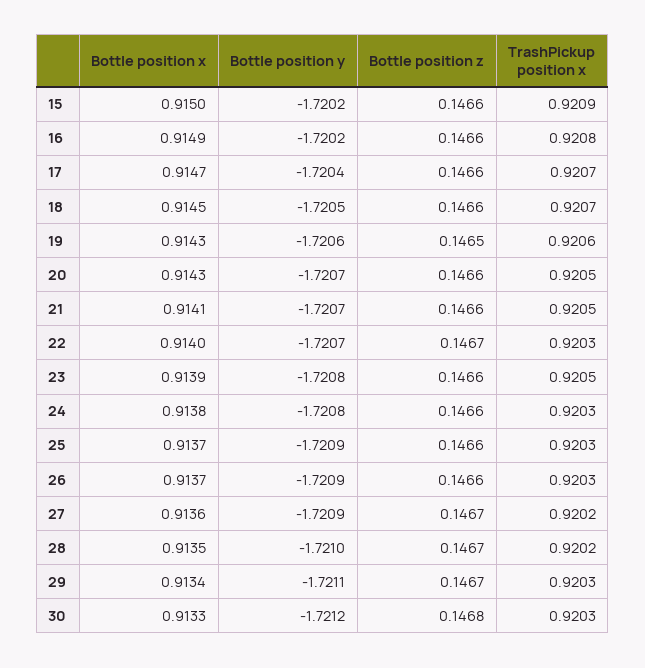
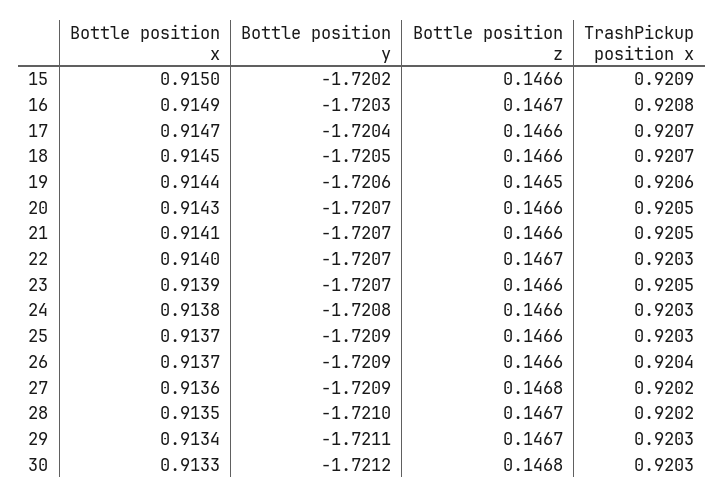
  {
    "Bottle position x": {
      "15": 0.915,
      "16": 0.9149,
      "17": 0.9147,
      "18": 0.9145,
-     "19": 0.9143,
+     "19": 0.9144,
      "20": 0.9143,
      "21": 0.9141,
      "22": 0.914,
      "23": 0.9139,
      "24": 0.9138,
      "25": 0.9137,
      "26": 0.9137,
      "27": 0.9136,
      "28": 0.9135,
      "29": 0.9134,
      "30": 0.9133
    },
    "Bottle position y": {
      "15": -1.7202,
-     "16": -1.7202,
+     "16": -1.7203,
      "17": -1.7204,
      "18": -1.7205,
      "19": -1.7206,
      "20": -1.7207,
      "21": -1.7207,
      "22": -1.7207,
-     "23": -1.7208,
+     "23": -1.7207,
      "24": -1.7208,
      "25": -1.7209,
      "26": -1.7209,
      "27": -1.7209,
      "28": -1.721,
      "29": -1.7211,
      "30": -1.7212
    },
    "Bottle position z": {
      "15": 0.1466,
-     "16": 0.1466,
+     "16": 0.1467,
      "17": 0.1466,
      "18": 0.1466,
      "19": 0.1465,
      "20": 0.1466,
      "21": 0.1466,
      "22": 0.1467,
      "23": 0.1466,
      "24": 0.1466,
      "25": 0.1466,
      "26": 0.1466,
-     "27": 0.1467,
+     "27": 0.1468,
      "28": 0.1467,
      "29": 0.1467,
      "30": 0.1468
    },
    "TrashPickup position x": {
      "15": 0.9209,
      "16": 0.9208,
      "17": 0.9207,
      "18": 0.9207,
      "19": 0.9206,
      "20": 0.9205,
      "21": 0.9205,
      "22": 0.9203,
      "23": 0.9205,
      "24": 0.9203,
      "25": 0.9203,
-     "26": 0.9203,
+     "26": 0.9204,
      "27": 0.9202,
      "28": 0.9202,
      "29": 0.9203,
      "30": 0.9203
    }
  }

